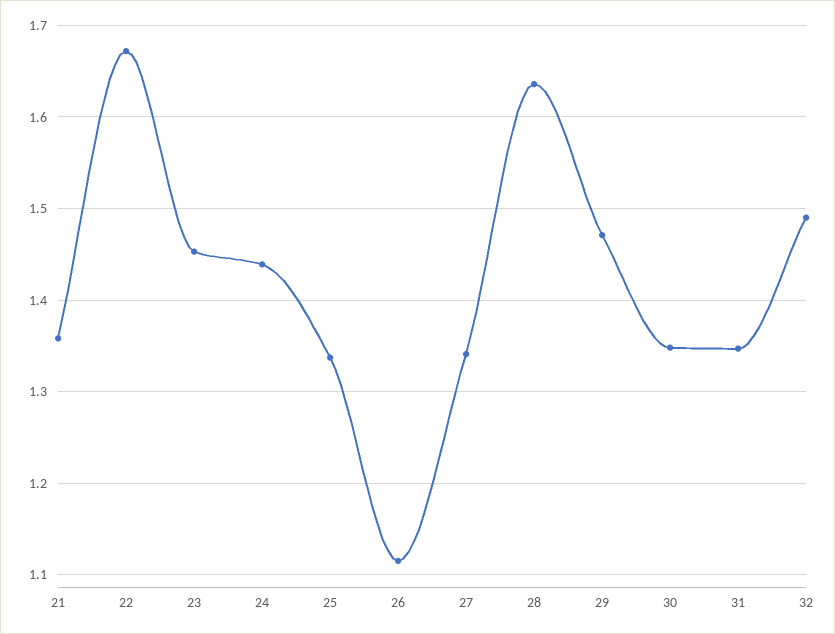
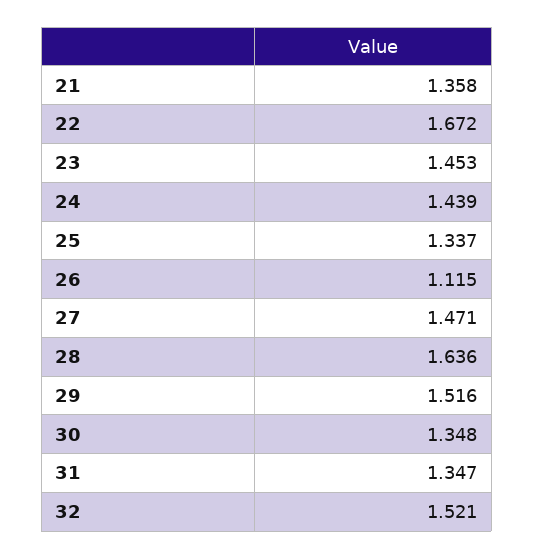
  {
    "21": 1.358,
    "22": 1.672,
    "23": 1.453,
    "24": 1.439,
    "25": 1.337,
    "26": 1.115,
-   "27": 1.34,
+   "27": 1.471,
    "28": 1.636,
-   "29": 1.47,
+   "29": 1.516,
    "30": 1.348,
    "31": 1.347,
-   "32": 1.49
+   "32": 1.521
  }

